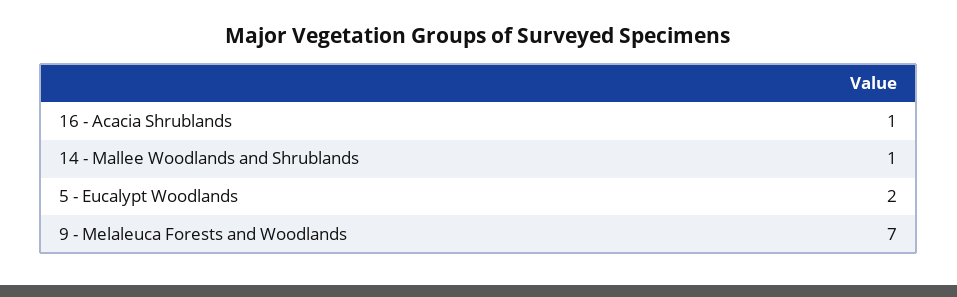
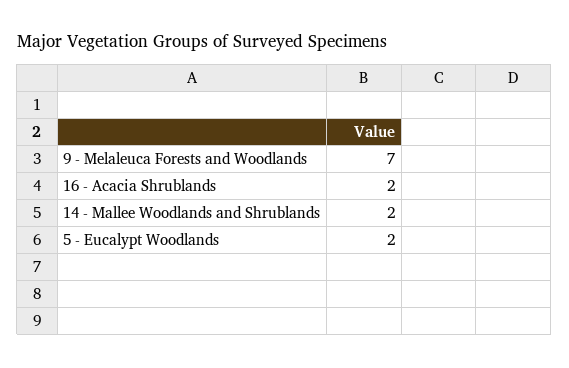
  {
-   "16 - Acacia Shrublands": 1,
+   "16 - Acacia Shrublands": 2,
-   "14 - Mallee Woodlands and Shrublands": 1,
+   "14 - Mallee Woodlands and Shrublands": 2,
    "5 - Eucalypt Woodlands": 2,
    "9 - Melaleuca Forests and Woodlands": 7
  }

